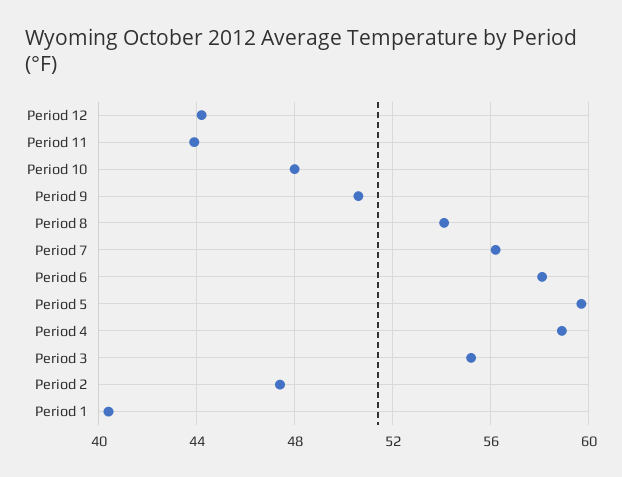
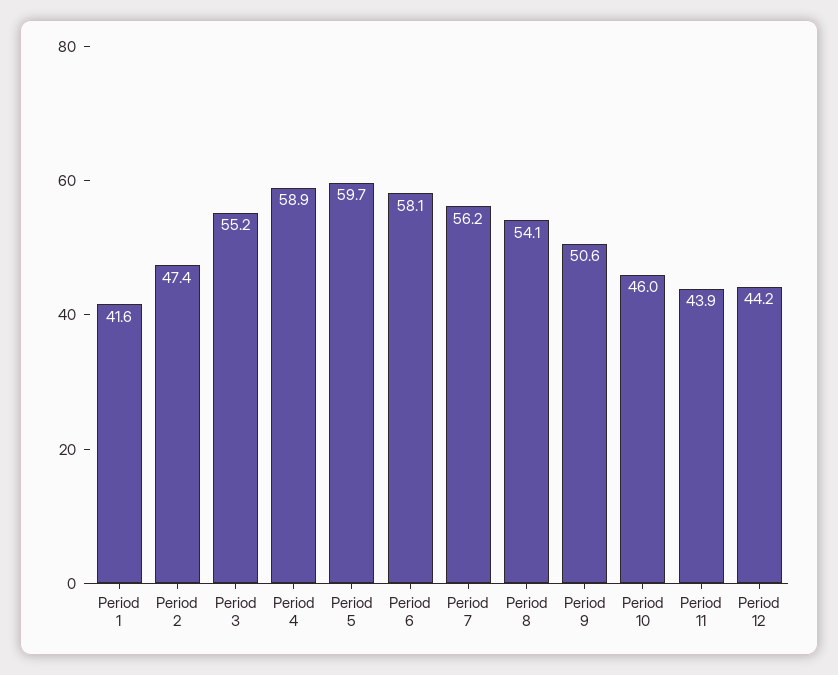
  {
    "Period 12": 44.2,
    "Period 11": 43.9,
-   "Period 10": 48,
+   "Period 10": 46,
    "Period 9": 50.6,
    "Period 8": 54.1,
    "Period 7": 56.2,
    "Period 6": 58.1,
    "Period 5": 59.7,
    "Period 4": 58.9,
    "Period 3": 55.2,
    "Period 2": 47.4,
-   "Period 1": 40.5
+   "Period 1": 41.6
  }

